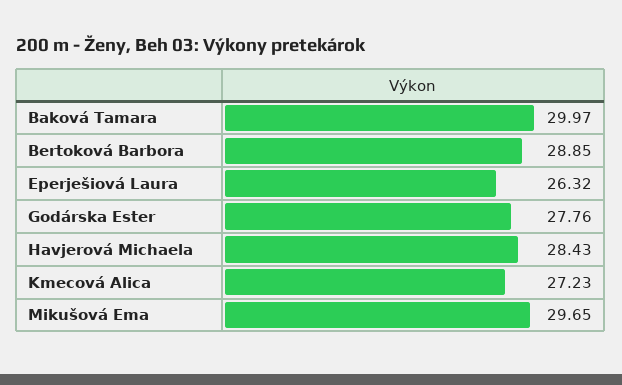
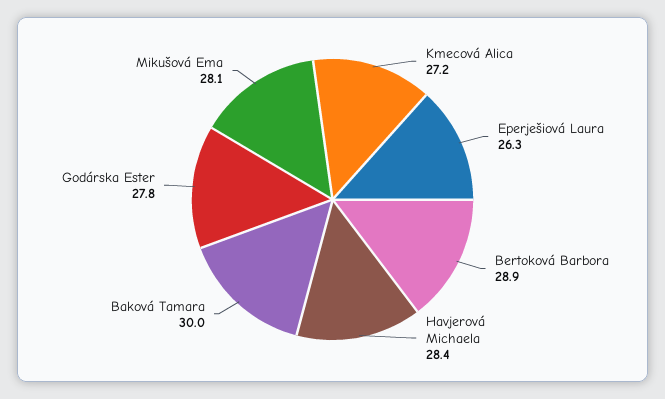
  {
    "Baková Tamara": 29.97,
    "Bertoková Barbora": 28.85,
    "Eperješiová Laura": 26.32,
    "Godárska Ester": 27.76,
    "Havjerová Michaela": 28.43,
    "Kmecová Alica": 27.23,
-   "Mikušová Ema": 29.65
+   "Mikušová Ema": 28.1
  }

